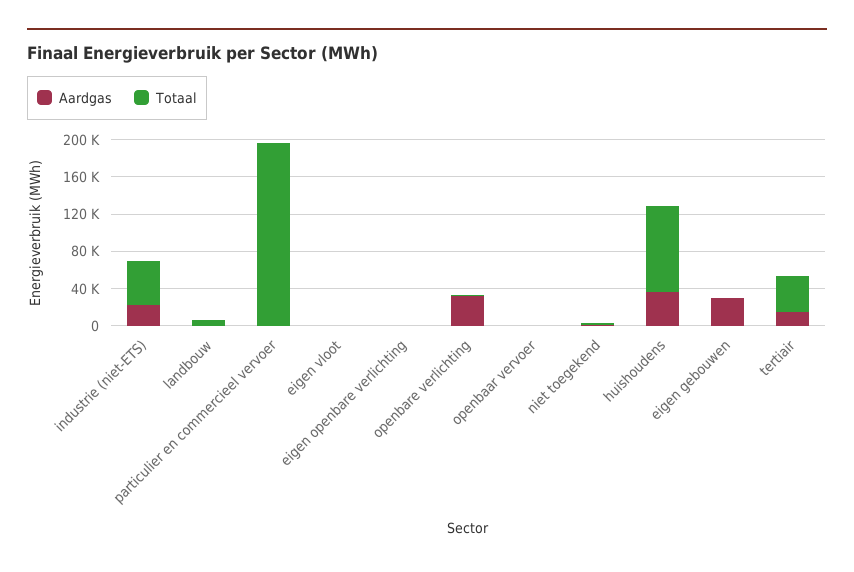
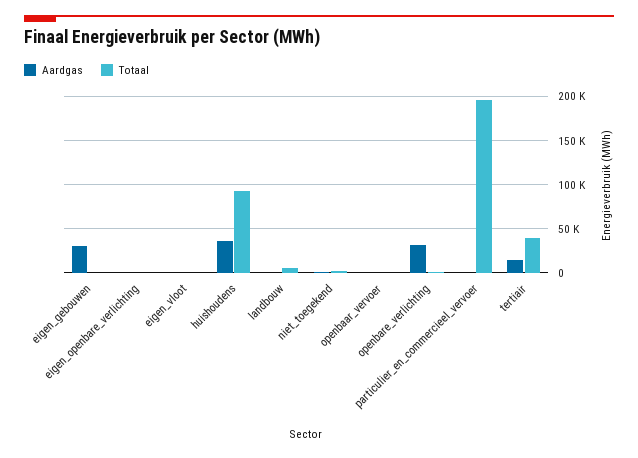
  {
    "Aardgas": {
-     "industrie (niet-ETS)": 20000,
      "landbouw": 0,
      "particulier en commercieel vervoer": 0,
      "eigen vloot": 0,
      "eigen openbare verlichting": 0,
      "openbare verlichting": 30000,
      "openbaar vervoer": 0,
      "niet toegekend": 0,
      "huishoudens": 40000,
      "eigen gebouwen": 30000,
      "tertiair": 10000
    },
    "Totaal": {
-     "industrie (niet-ETS)": 50000,
      "landbouw": 10000,
      "particulier en commercieel vervoer": 200000,
      "eigen vloot": 0,
      "eigen openbare verlichting": 0,
      "openbare verlichting": 0,
      "openbaar vervoer": 0,
      "niet toegekend": 0,
      "huishoudens": 90000,
      "eigen gebouwen": 0,
      "tertiair": 40000
    }
  }

